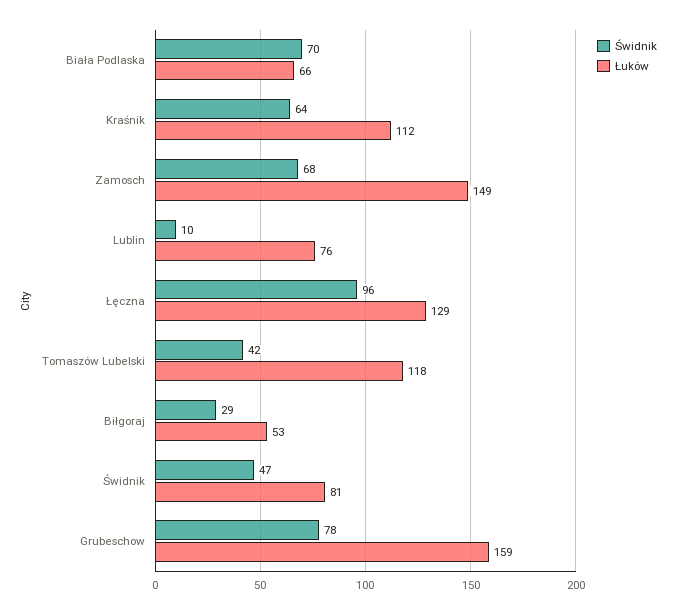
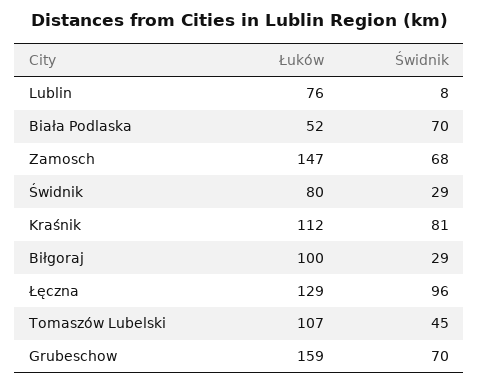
  {
    "Świdnik": {
      "Biała Podlaska": 70,
-     "Kraśnik": 64,
+     "Kraśnik": 81,
      "Zamosch": 68,
-     "Lublin": 10,
+     "Lublin": 8,
      "Łęczna": 96,
-     "Tomaszów Lubelski": 42,
+     "Tomaszów Lubelski": 45,
      "Biłgoraj": 29,
-     "Świdnik": 47,
+     "Świdnik": 29,
-     "Grubeschow": 78
+     "Grubeschow": 70
    },
    "Łuków": {
-     "Biała Podlaska": 66,
+     "Biała Podlaska": 52,
      "Kraśnik": 112,
-     "Zamosch": 149,
+     "Zamosch": 147,
      "Lublin": 76,
      "Łęczna": 129,
-     "Tomaszów Lubelski": 118,
+     "Tomaszów Lubelski": 107,
-     "Biłgoraj": 53,
+     "Biłgoraj": 100,
-     "Świdnik": 81,
+     "Świdnik": 80,
      "Grubeschow": 159
    }
  }

